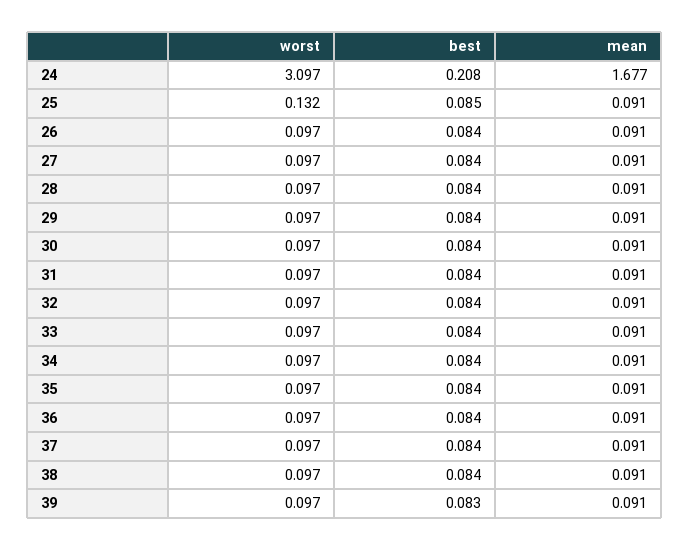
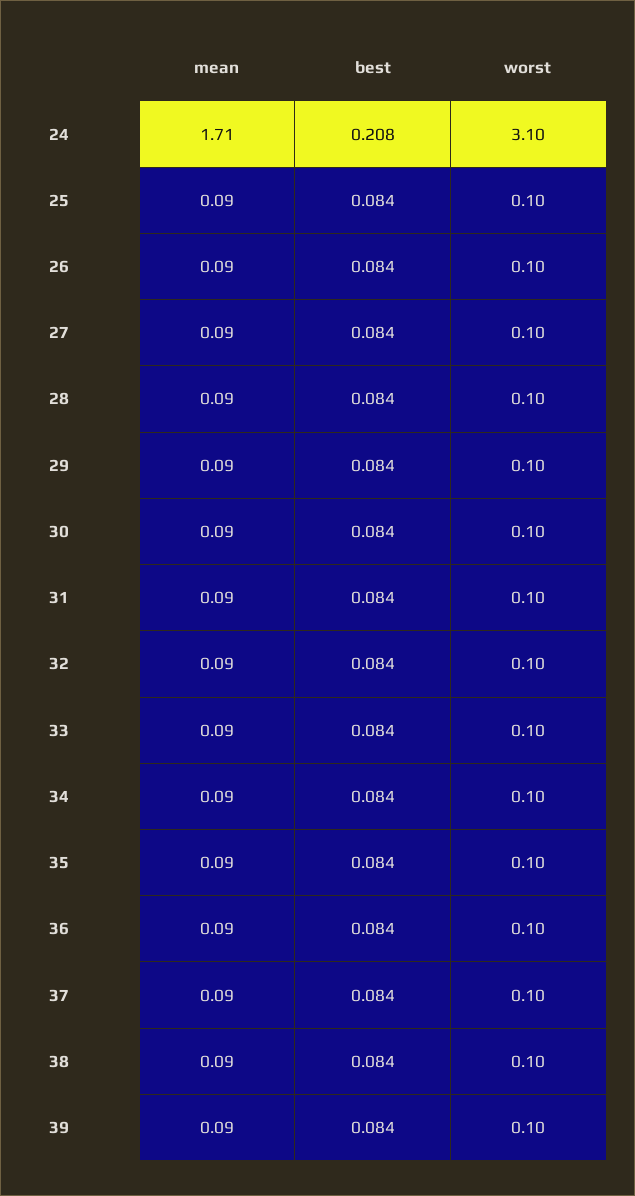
  {
    "worst": {
      "24": 3.097,
-     "25": 0.132,
+     "25": 0.1,
      "26": 0.097,
      "27": 0.097,
      "28": 0.097,
      "29": 0.097,
      "30": 0.097,
      "31": 0.097,
      "32": 0.097,
      "33": 0.097,
      "34": 0.097,
      "35": 0.097,
      "36": 0.097,
      "37": 0.097,
      "38": 0.097,
      "39": 0.097
    },
    "best": {
      "24": 0.208,
-     "25": 0.085,
+     "25": 0.084,
      "26": 0.084,
      "27": 0.084,
      "28": 0.084,
      "29": 0.084,
      "30": 0.084,
      "31": 0.084,
      "32": 0.084,
      "33": 0.084,
      "34": 0.084,
      "35": 0.084,
      "36": 0.084,
      "37": 0.084,
      "38": 0.084,
-     "39": 0.083
+     "39": 0.084
    },
    "mean": {
-     "24": 1.677,
+     "24": 1.71,
      "25": 0.091,
      "26": 0.091,
      "27": 0.091,
      "28": 0.091,
      "29": 0.091,
      "30": 0.091,
      "31": 0.091,
      "32": 0.091,
      "33": 0.091,
      "34": 0.091,
      "35": 0.091,
      "36": 0.091,
      "37": 0.091,
      "38": 0.091,
      "39": 0.091
    }
  }

